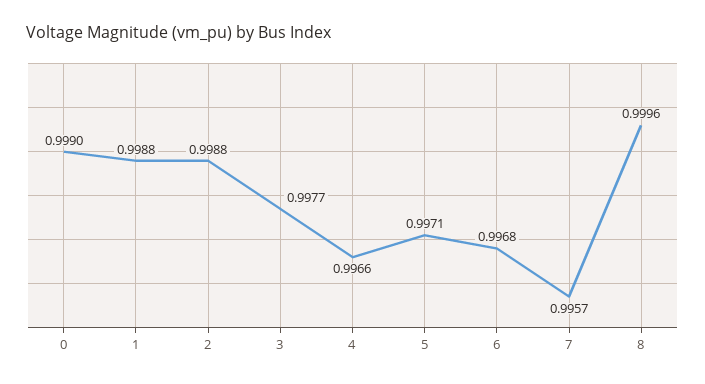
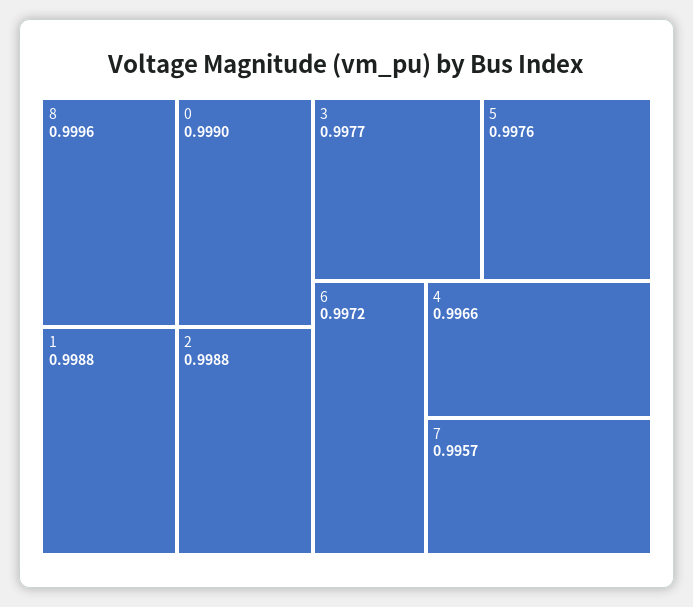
  {
    "0": 0.999,
    "1": 0.9988,
    "2": 0.9988,
    "3": 0.9977,
    "4": 0.9966,
-   "5": 0.9971,
+   "5": 0.9976,
-   "6": 0.9968,
+   "6": 0.9972,
    "7": 0.9957,
    "8": 0.9996
  }

